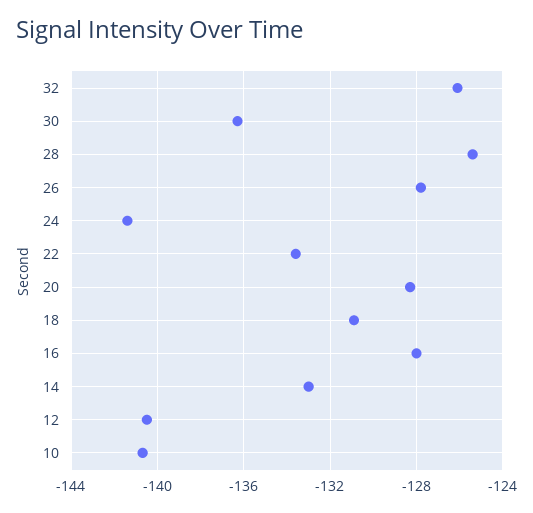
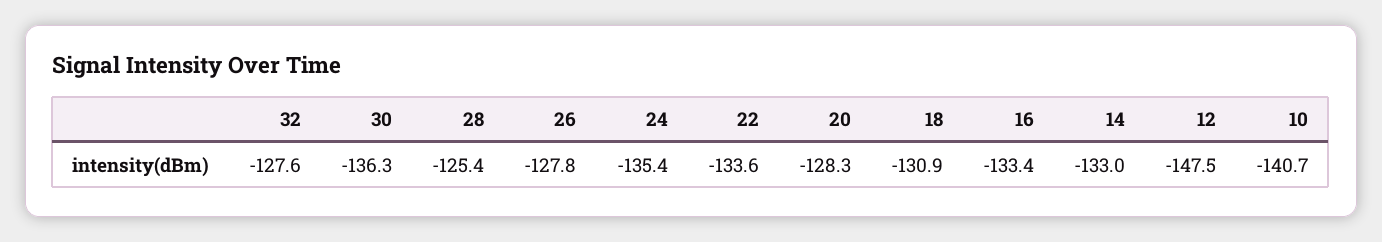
  {
-   "32": -126,
+   "32": -127.6,
    "30": -136.3,
    "28": -125.4,
    "26": -127.8,
-   "24": -141.5,
+   "24": -135.4,
    "22": -133.6,
    "20": -128.3,
    "18": -130.9,
-   "16": -128,
+   "16": -133.4,
    "14": -133,
-   "12": -140.5,
+   "12": -147.5,
    "10": -140.7
  }

